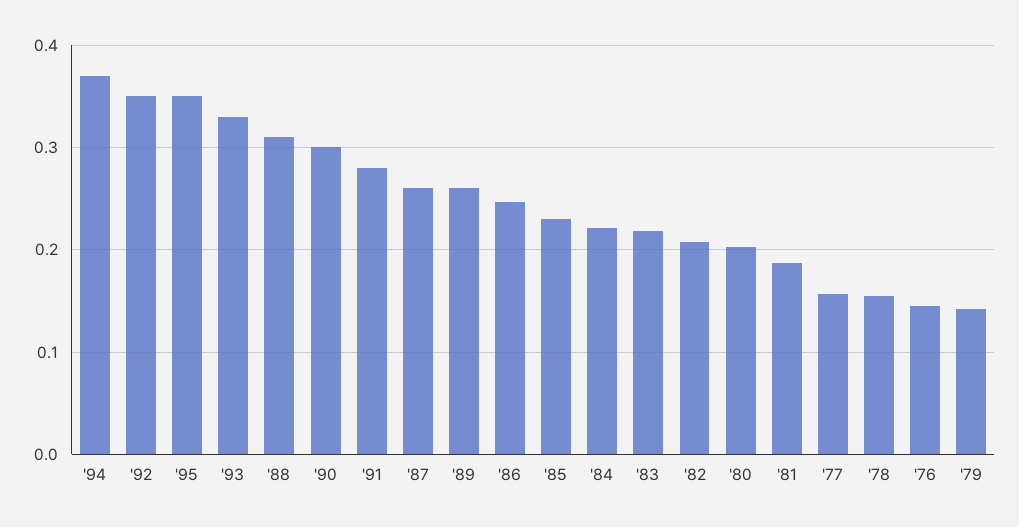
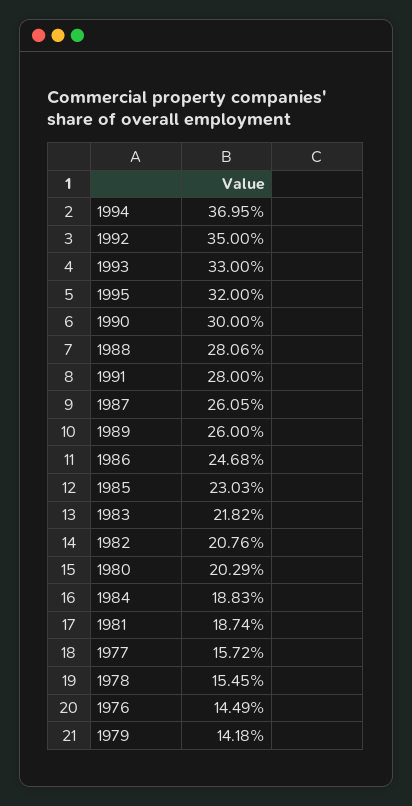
  {
    "'94": 0.3695,
    "'92": 0.35,
-   "'95": 0.35,
+   "'95": 0.32,
    "'93": 0.33,
-   "'88": 0.31,
+   "'88": 0.2806,
    "'90": 0.3,
    "'91": 0.28,
    "'87": 0.2605,
    "'89": 0.26,
    "'86": 0.2468,
    "'85": 0.2303,
-   "'84": 0.22,
+   "'84": 0.1883,
    "'83": 0.2182,
    "'82": 0.2076,
    "'80": 0.2029,
    "'81": 0.1874,
    "'77": 0.1572,
    "'78": 0.1545,
    "'76": 0.1449,
    "'79": 0.1418
  }

